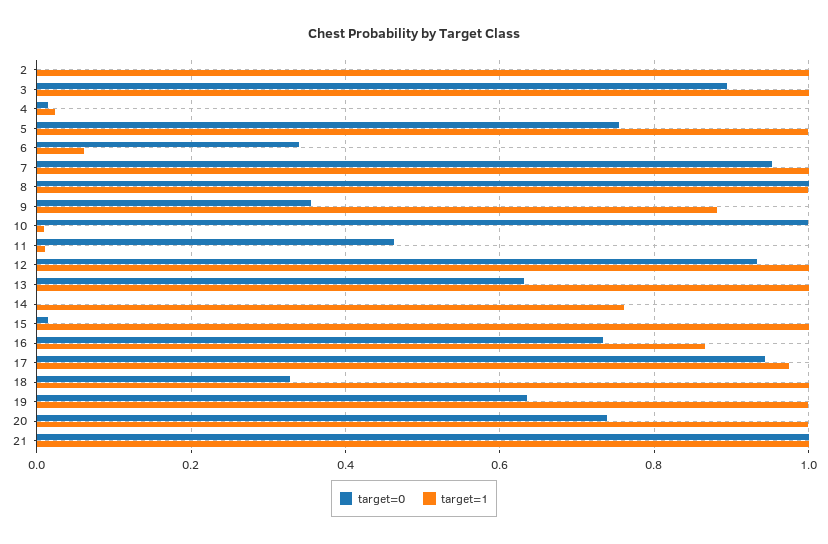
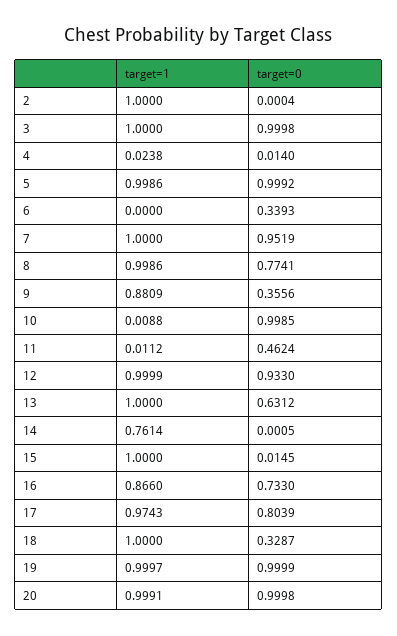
  {
    "target=0": {
      "2": 0.0004,
-     "3": 0.9,
+     "3": 0.9998,
      "4": 0.014,
-     "5": 0.76,
+     "5": 0.9992,
      "6": 0.3393,
      "7": 0.9519,
-     "8": 1,
+     "8": 0.7741,
      "9": 0.3556,
      "10": 0.9985,
      "11": 0.4624,
      "12": 0.933,
      "13": 0.6312,
      "14": 0.0005,
      "15": 0.0145,
      "16": 0.733,
-     "17": 0.94,
+     "17": 0.8039,
      "18": 0.3287,
-     "19": 0.64,
+     "19": 0.9999,
-     "20": 0.74,
+     "20": 0.9998
-     "21": 1
    },
    "target=1": {
      "2": 1,
      "3": 1,
      "4": 0.0238,
      "5": 0.9986,
-     "6": 0.06,
+     "6": 0,
      "7": 1,
      "8": 0.9986,
      "9": 0.8809,
      "10": 0.0088,
      "11": 0.0112,
      "12": 0.9999,
      "13": 1,
      "14": 0.7614,
      "15": 1,
      "16": 0.866,
      "17": 0.9743,
      "18": 1,
      "19": 0.9997,
-     "20": 0.9991,
+     "20": 0.9991
-     "21": 1
    }
  }

